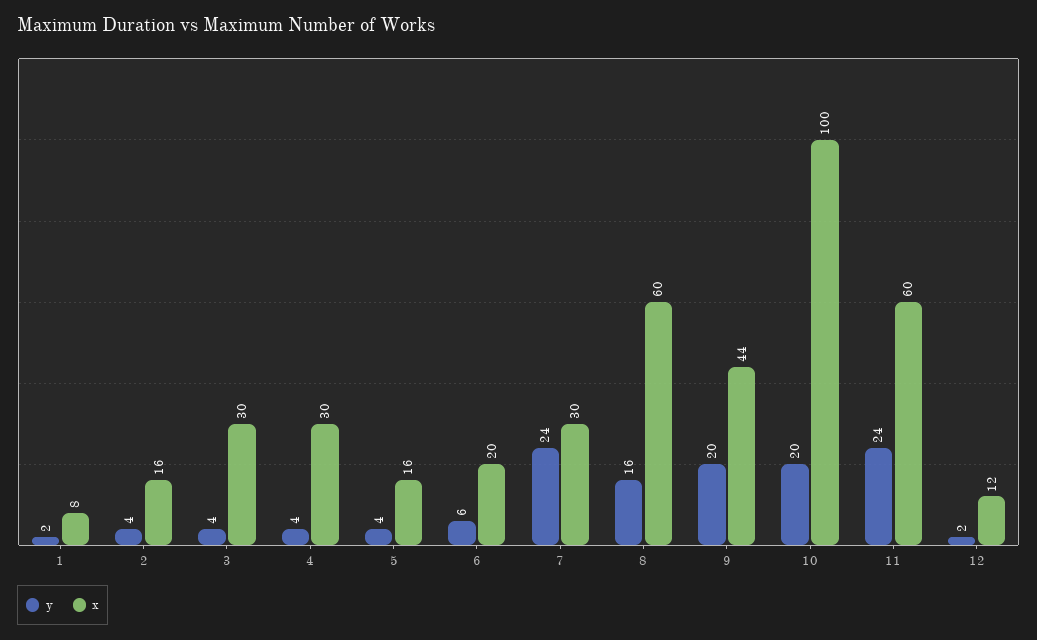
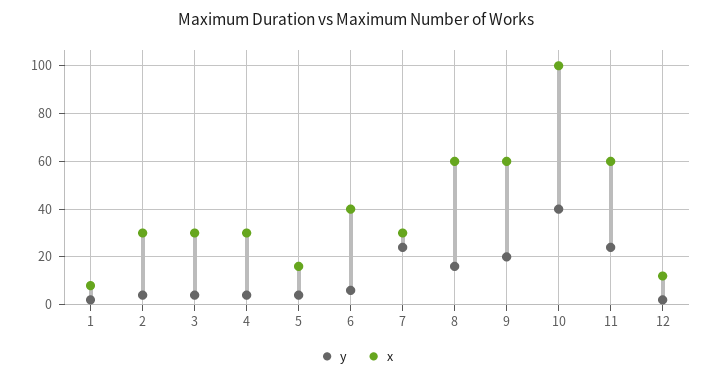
  {
    "y": {
      "1": 2,
      "2": 4,
      "3": 4,
      "4": 4,
      "5": 4,
      "6": 6,
      "7": 24,
      "8": 16,
      "9": 20,
-     "10": 20,
+     "10": 40,
      "11": 24,
      "12": 2
    },
    "x": {
      "1": 8,
-     "2": 16,
+     "2": 30,
      "3": 30,
      "4": 30,
      "5": 16,
-     "6": 20,
+     "6": 40,
      "7": 30,
      "8": 60,
-     "9": 44,
+     "9": 60,
      "10": 100,
      "11": 60,
      "12": 12
    }
  }

